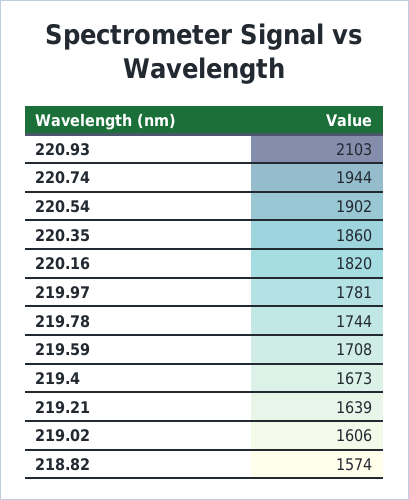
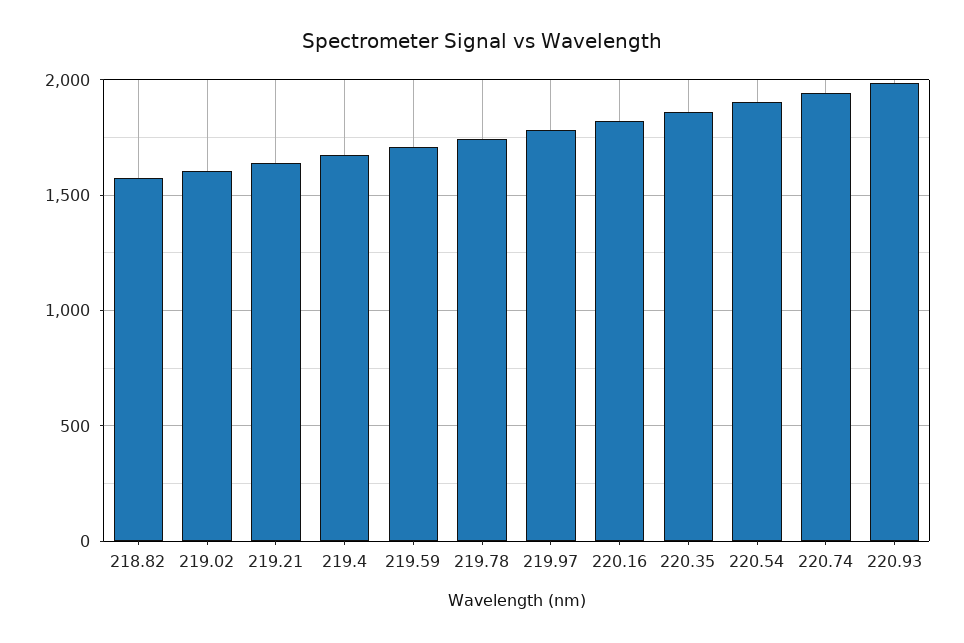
  {
-   "220.93": 2103,
+   "220.93": 2000,
    "220.74": 1944,
    "220.54": 1902,
    "220.35": 1860,
    "220.16": 1820,
    "219.97": 1781,
    "219.78": 1744,
    "219.59": 1708,
    "219.4": 1673,
    "219.21": 1639,
    "219.02": 1606,
    "218.82": 1574
  }

